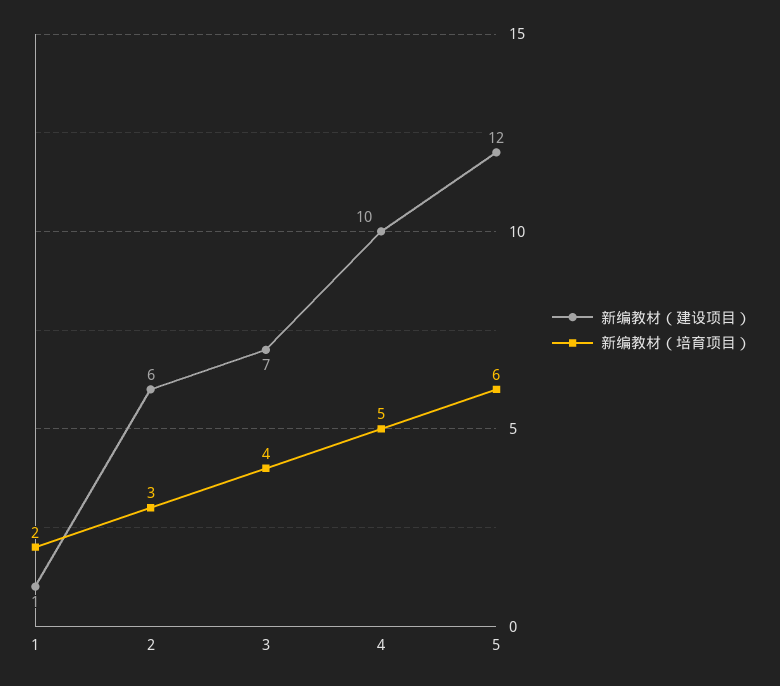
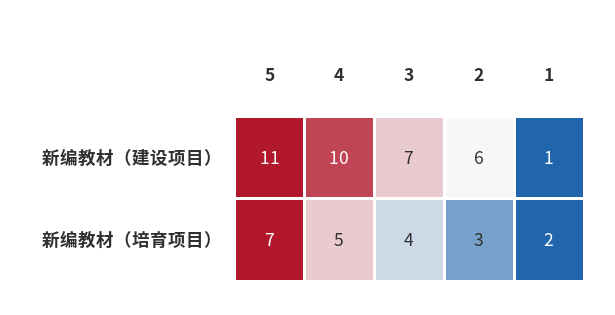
  {
    "新编教材（建设项目）": {
      "1": 1,
      "2": 6,
      "3": 7,
      "4": 10,
-     "5": 12
+     "5": 11
    },
    "新编教材（培育项目）": {
      "1": 2,
      "2": 3,
      "3": 4,
      "4": 5,
-     "5": 6
+     "5": 7
    }
  }

